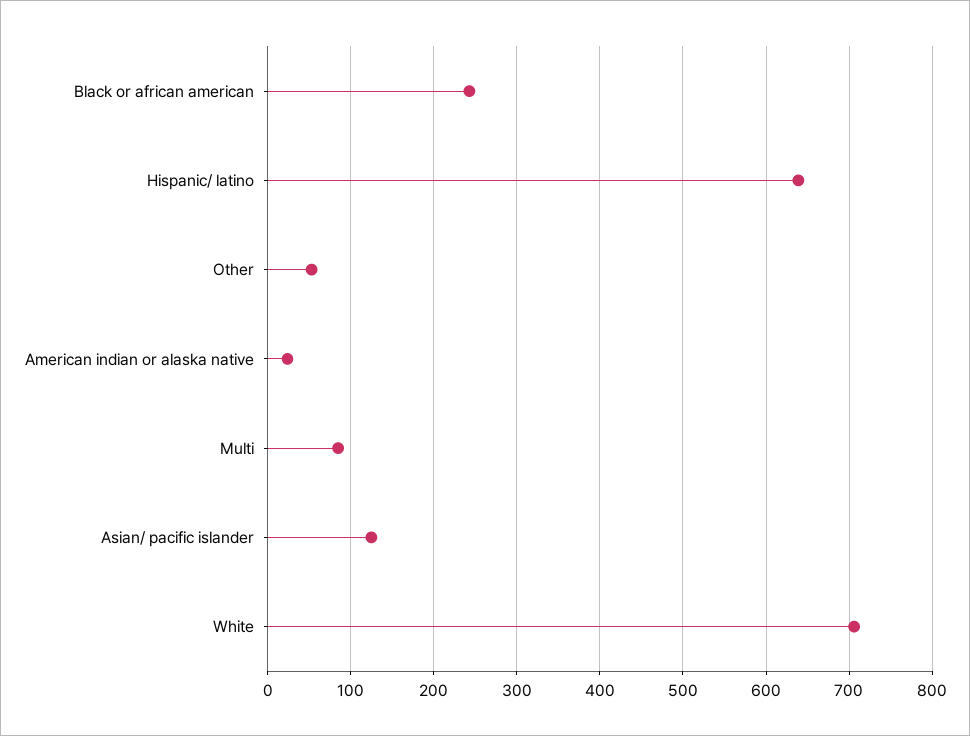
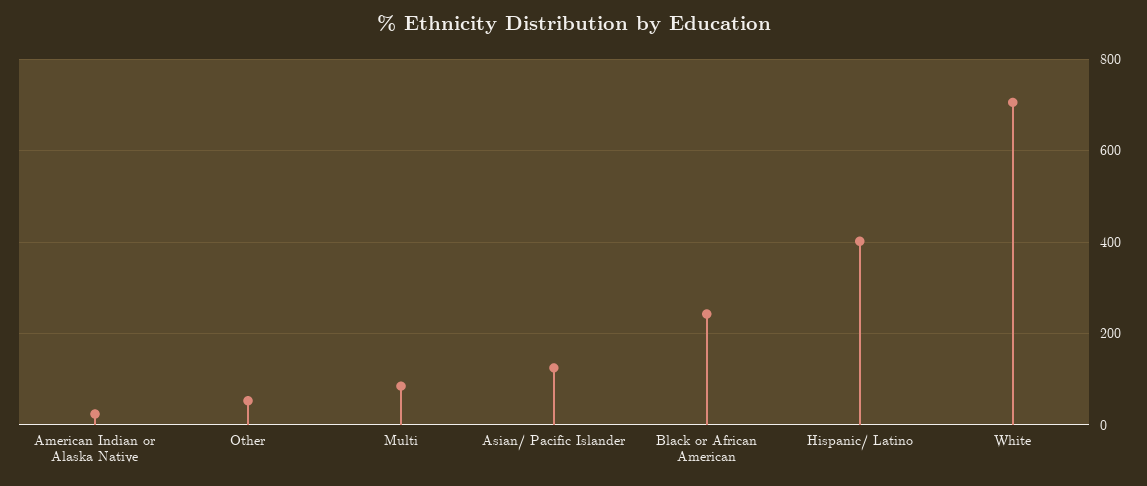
  {
    "Black or african american": 240,
-   "Hispanic/ latino": 640,
+   "Hispanic/ latino": 400,
    "Other": 50,
    "American indian or alaska native": 20,
    "Multi": 90,
    "Asian/ pacific islander": 130,
    "White": 710
  }

